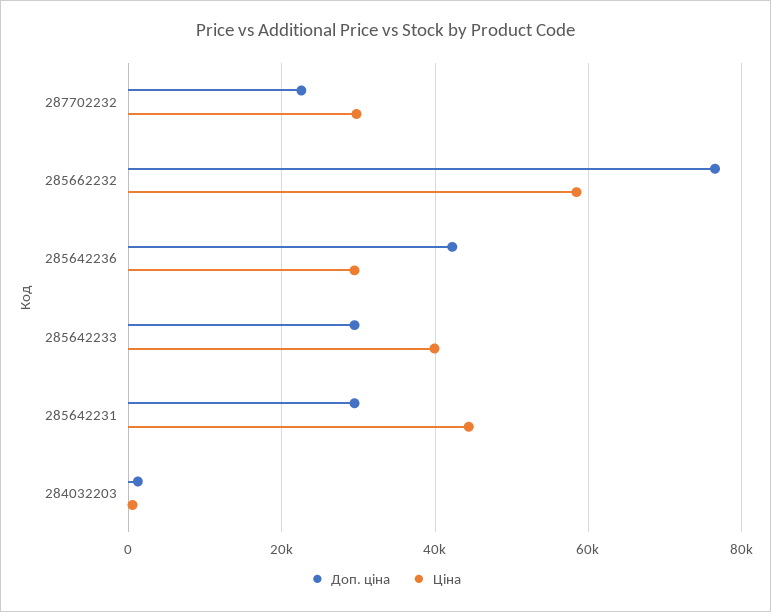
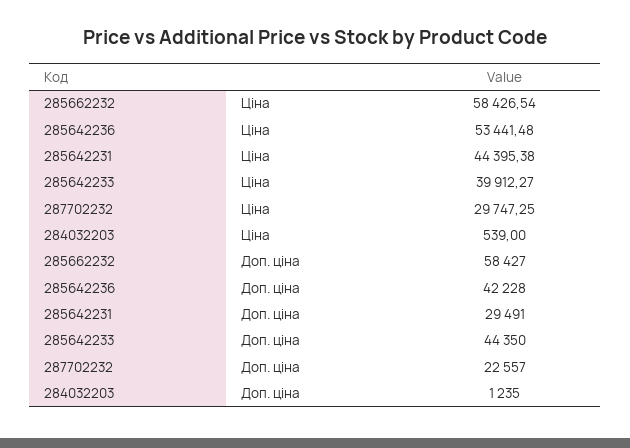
  {
    "Доп. ціна": {
      "287702232": 22557,
-     "285662232": 76000,
+     "285662232": 58427,
      "285642236": 42228,
-     "285642233": 30000,
+     "285642233": 44350,
      "285642231": 29491,
      "284032203": 1235
    },
    "Ціна": {
      "287702232": 29747.25,
      "285662232": 58426.54,
-     "285642236": 30000,
+     "285642236": 53441.48,
      "285642233": 39912.27,
      "285642231": 44395.38,
      "284032203": 539
    }
  }

